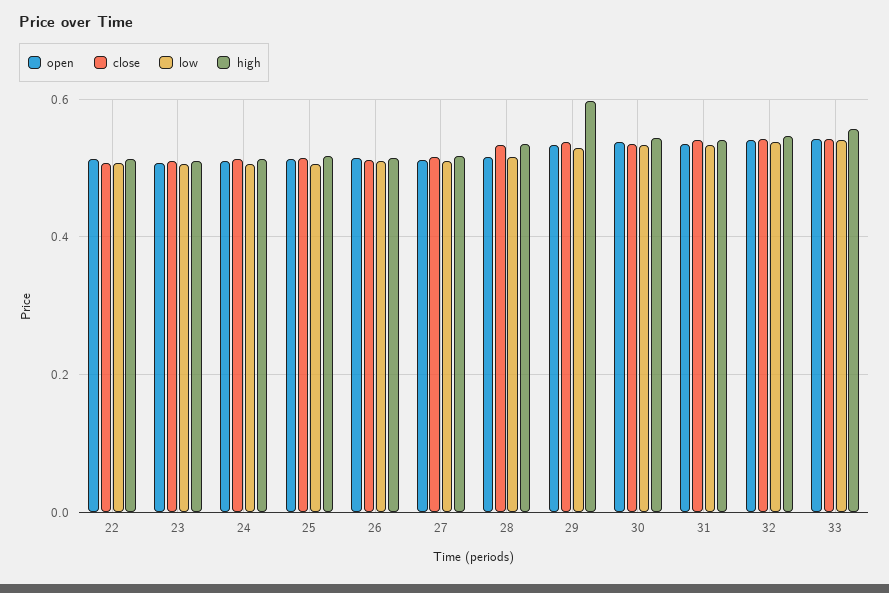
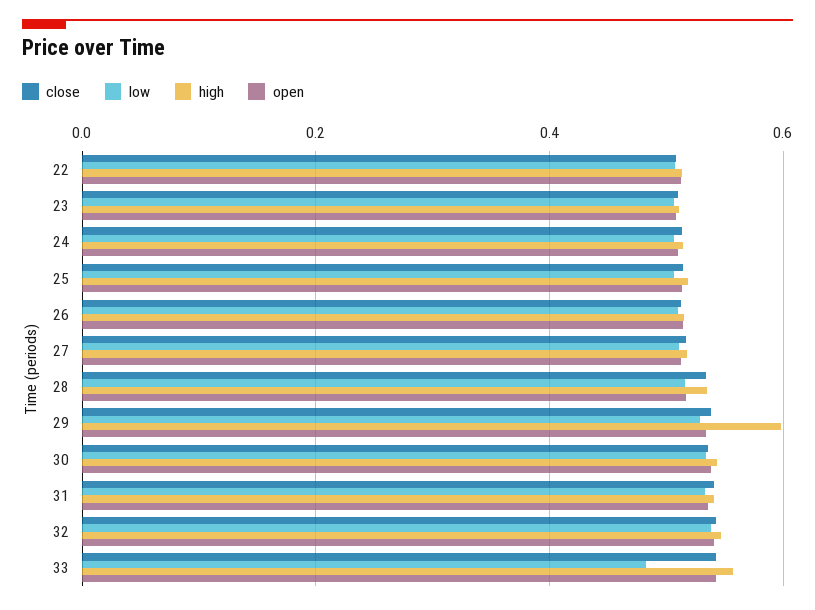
  {
    "open": {
      "22": 0.52,
      "23": 0.5,
      "24": 0.5,
      "25": 0.52,
      "26": 0.52,
      "27": 0.52,
      "28": 0.52,
      "29": 0.54,
      "30": 0.54,
      "31": 0.54,
      "32": 0.54,
      "33": 0.54
    },
    "close": {
      "22": 0.5,
      "23": 0.5,
      "24": 0.52,
      "25": 0.52,
      "26": 0.52,
      "27": 0.52,
      "28": 0.54,
      "29": 0.54,
      "30": 0.54,
      "31": 0.54,
      "32": 0.54,
      "33": 0.54
    },
    "low": {
      "22": 0.5,
      "23": 0.5,
      "24": 0.5,
      "25": 0.5,
      "26": 0.52,
      "27": 0.52,
      "28": 0.52,
      "29": 0.52,
      "30": 0.54,
      "31": 0.54,
      "32": 0.54,
-     "33": 0.54
+     "33": 0.48
    },
    "high": {
      "22": 0.52,
      "23": 0.52,
      "24": 0.52,
      "25": 0.52,
      "26": 0.52,
      "27": 0.52,
      "28": 0.54,
      "29": 0.6,
      "30": 0.54,
      "31": 0.54,
      "32": 0.54,
      "33": 0.56
    }
  }

